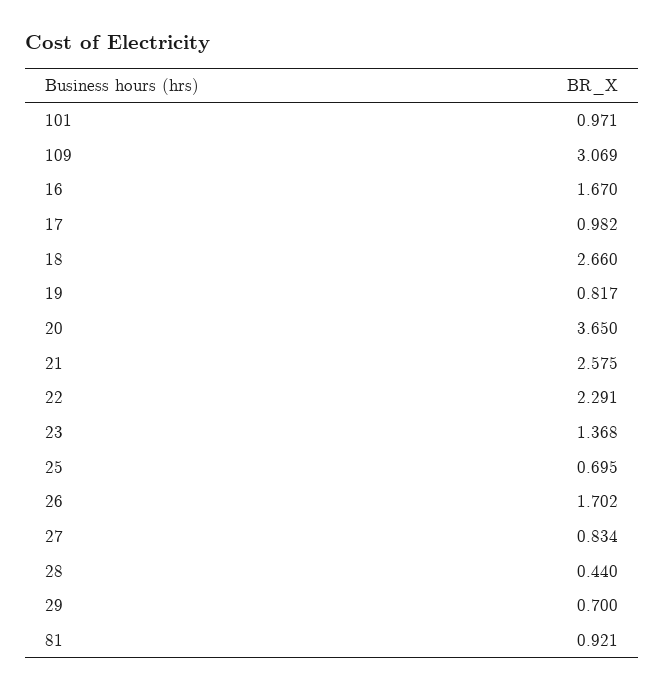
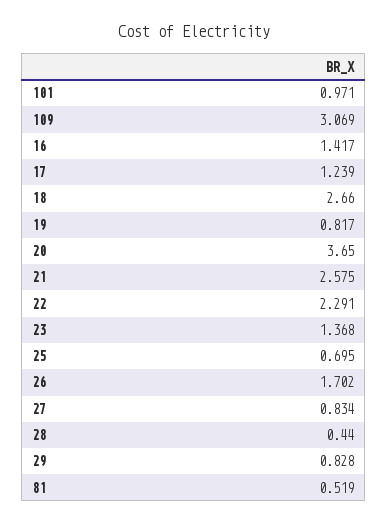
  {
    "101": 0.971,
    "109": 3.069,
-   "16": 1.67,
+   "16": 1.417,
-   "17": 0.982,
+   "17": 1.239,
    "18": 2.66,
    "19": 0.817,
    "20": 3.65,
    "21": 2.575,
    "22": 2.291,
    "23": 1.368,
    "25": 0.695,
    "26": 1.702,
    "27": 0.834,
    "28": 0.44,
-   "29": 0.7,
+   "29": 0.828,
-   "81": 0.921
+   "81": 0.519
  }

